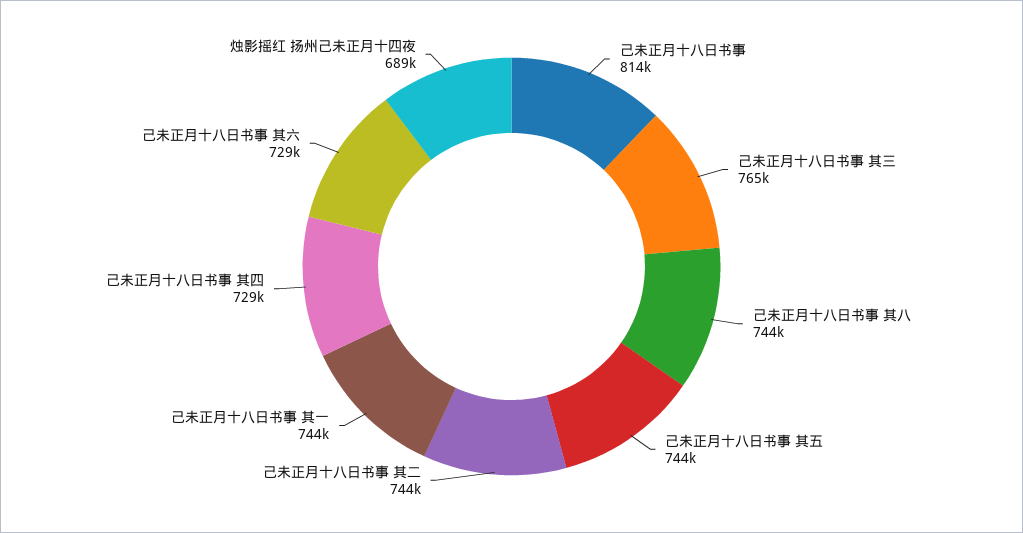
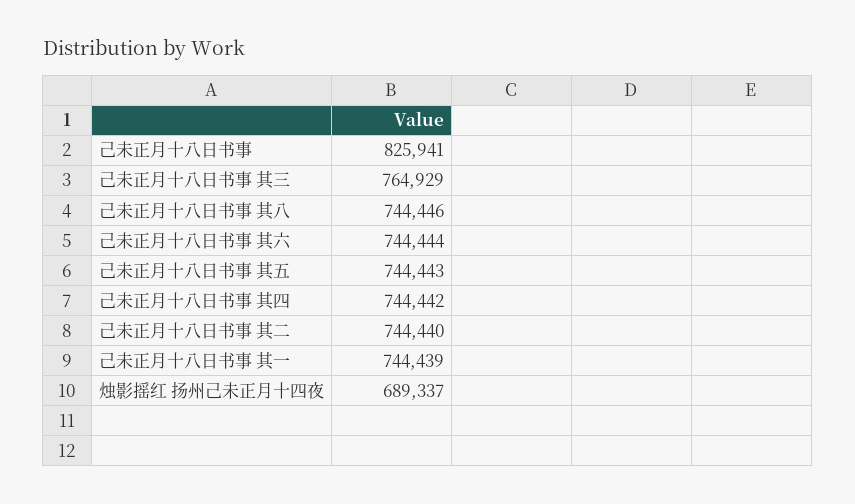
  {
-   "己未正月十八日书事": 814000,
+   "己未正月十八日书事": 825941,
    "己未正月十八日书事 其三": 764929,
    "己未正月十八日书事 其八": 744446,
    "己未正月十八日书事 其五": 744443,
    "己未正月十八日书事 其二": 744440,
    "己未正月十八日书事 其一": 744439,
-   "己未正月十八日书事 其四": 729000,
+   "己未正月十八日书事 其四": 744442,
-   "己未正月十八日书事 其六": 729000,
+   "己未正月十八日书事 其六": 744444,
    "烛影摇红 扬州己未正月十四夜": 689337
  }

